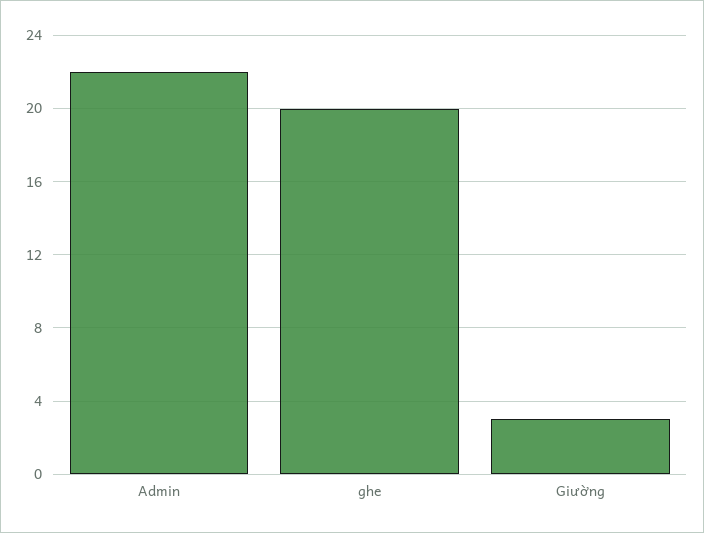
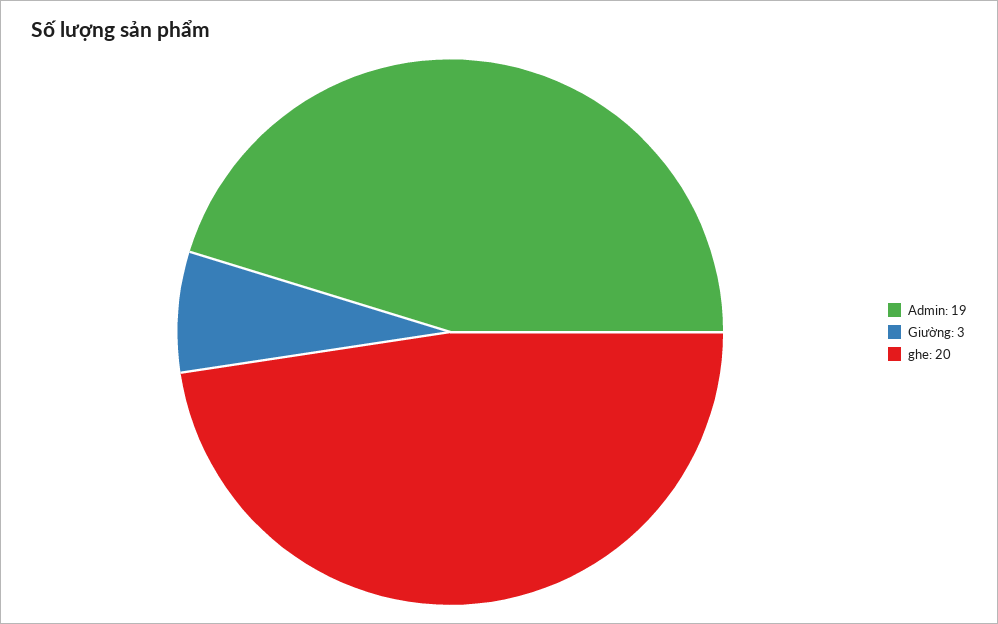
  {
-   "Admin": 22,
+   "Admin": 19,
    "ghe": 20,
    "Giường": 3
  }

